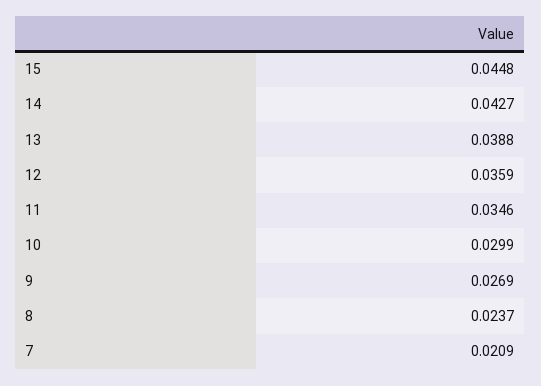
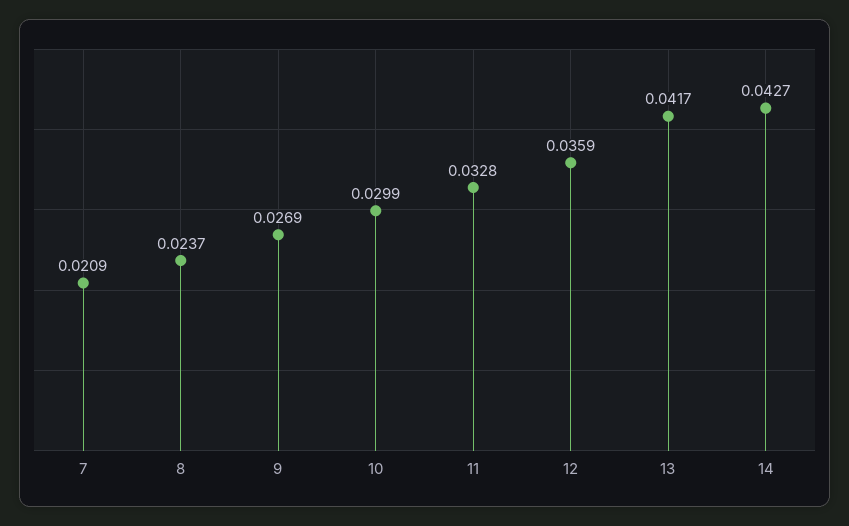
  {
-   "15": 0.0448,
    "14": 0.0427,
-   "13": 0.0388,
+   "13": 0.0417,
    "12": 0.0359,
-   "11": 0.0346,
+   "11": 0.0328,
    "10": 0.0299,
    "9": 0.0269,
    "8": 0.0237,
    "7": 0.0209
  }

